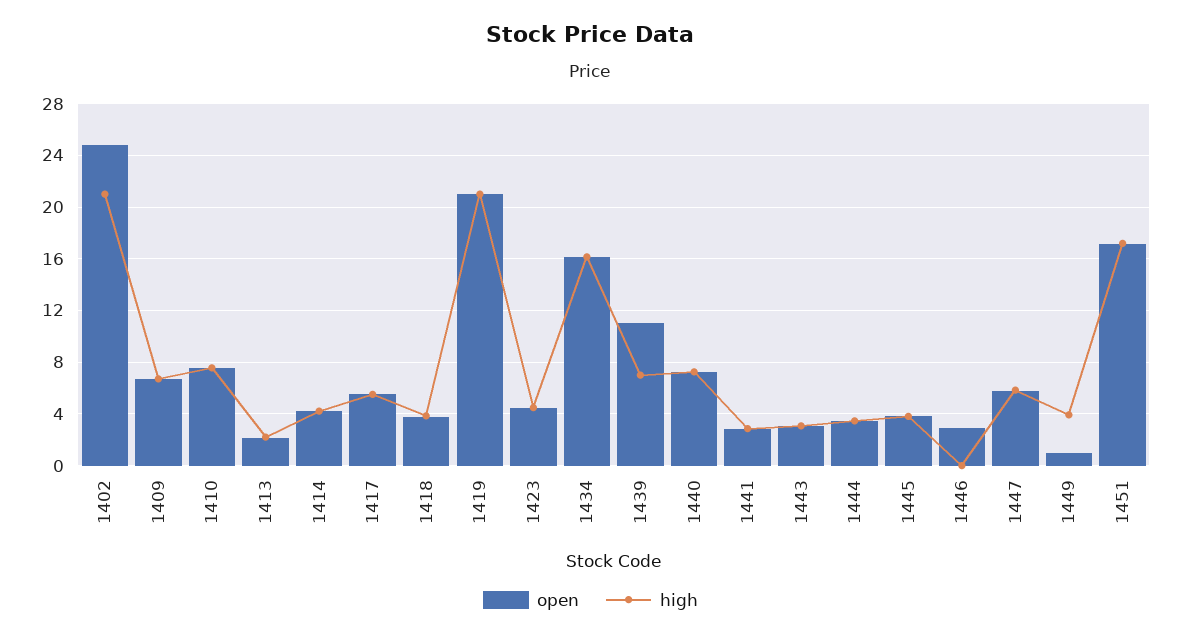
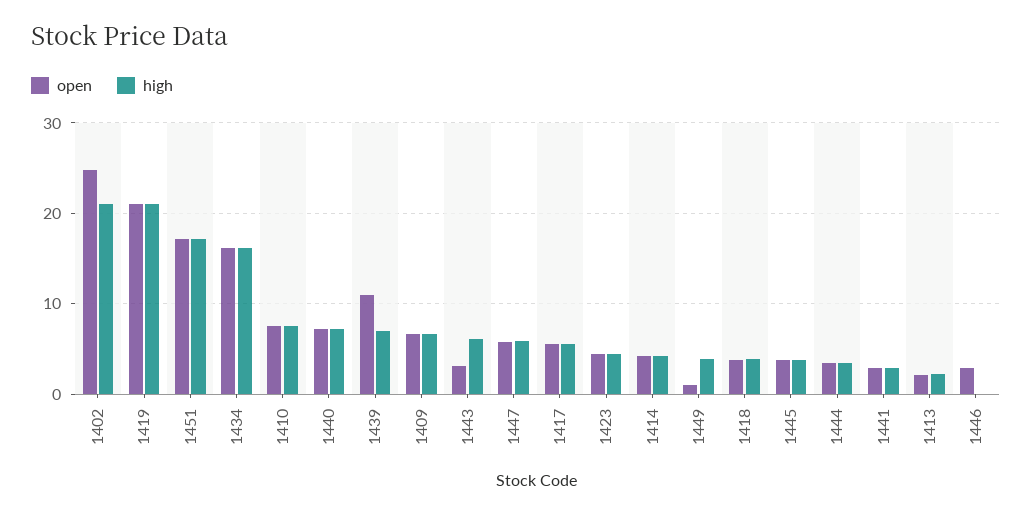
  {
    "open": {
      "1402": 25,
      "1409": 6.5,
      "1410": 7.5,
      "1413": 2,
      "1414": 4,
      "1417": 5.5,
      "1418": 4,
      "1419": 21,
      "1423": 4.5,
      "1434": 16,
      "1439": 11,
      "1440": 7.5,
      "1441": 3,
      "1443": 3,
      "1444": 3.5,
      "1445": 4,
      "1446": 3,
      "1447": 6,
      "1449": 1,
      "1451": 17
    },
    "high": {
      "1402": 21,
      "1409": 6.5,
      "1410": 7.5,
      "1413": 2,
      "1414": 4,
      "1417": 5.5,
      "1418": 4,
      "1419": 21,
      "1423": 4.5,
      "1434": 16,
      "1439": 7,
      "1440": 7.5,
      "1441": 3,
-     "1443": 3,
+     "1443": 6,
      "1444": 3.5,
      "1445": 4,
      "1446": 0,
      "1447": 6,
      "1449": 4,
      "1451": 17
    }
  }

